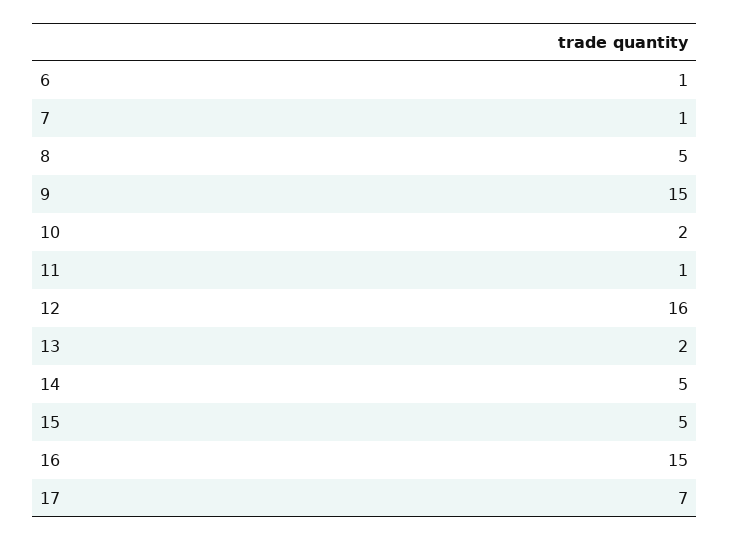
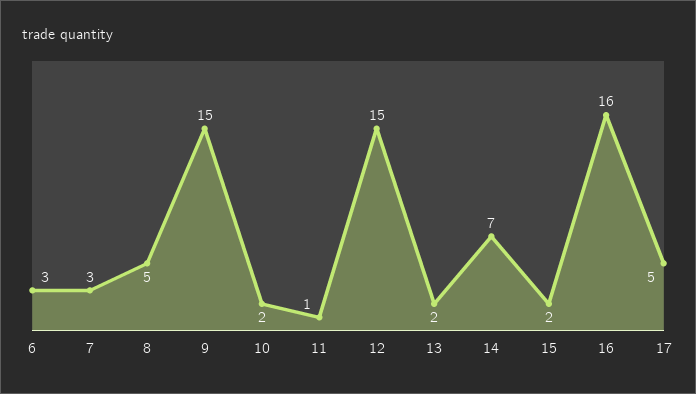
  {
-   "6": 1,
+   "6": 3,
-   "7": 1,
+   "7": 3,
    "8": 5,
    "9": 15,
    "10": 2,
    "11": 1,
-   "12": 16,
+   "12": 15,
    "13": 2,
-   "14": 5,
+   "14": 7,
-   "15": 5,
+   "15": 2,
-   "16": 15,
+   "16": 16,
-   "17": 7
+   "17": 5
  }

